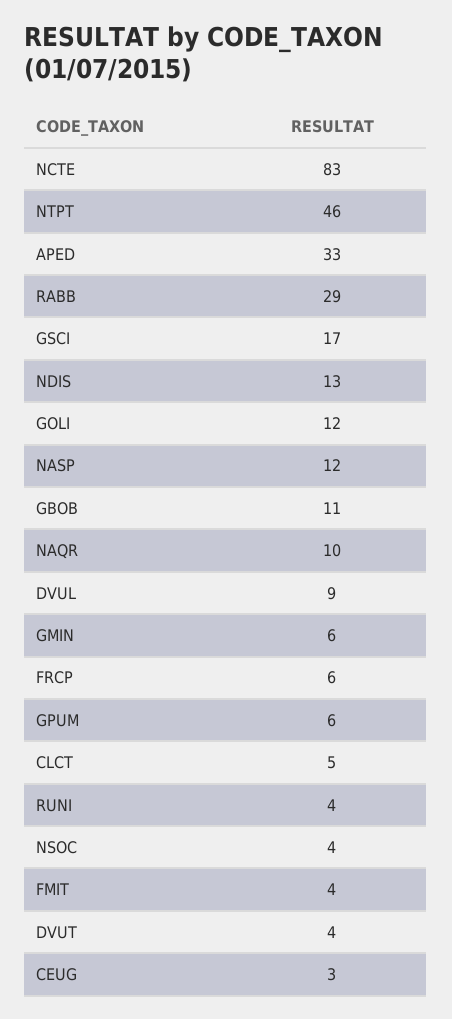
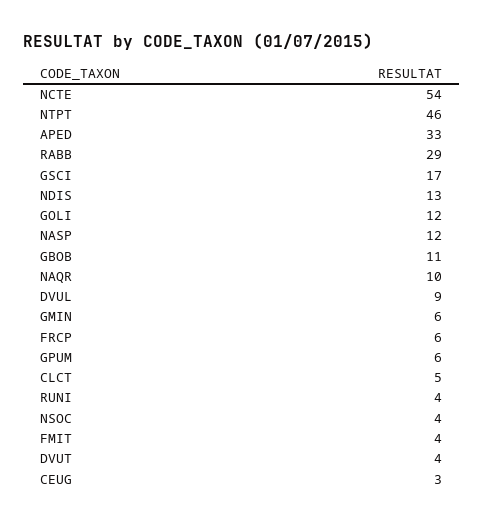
  {
-   "NCTE": 83,
+   "NCTE": 54,
    "NTPT": 46,
    "APED": 33,
    "RABB": 29,
    "GSCI": 17,
    "NDIS": 13,
    "GOLI": 12,
    "NASP": 12,
    "GBOB": 11,
    "NAQR": 10,
    "DVUL": 9,
    "GMIN": 6,
    "FRCP": 6,
    "GPUM": 6,
    "CLCT": 5,
    "RUNI": 4,
    "NSOC": 4,
    "FMIT": 4,
    "DVUT": 4,
    "CEUG": 3
  }

